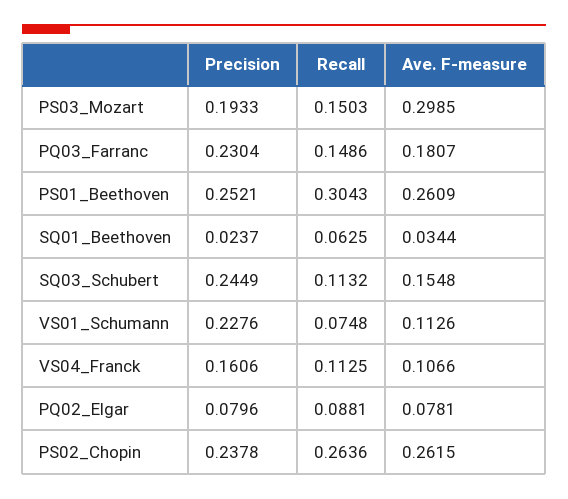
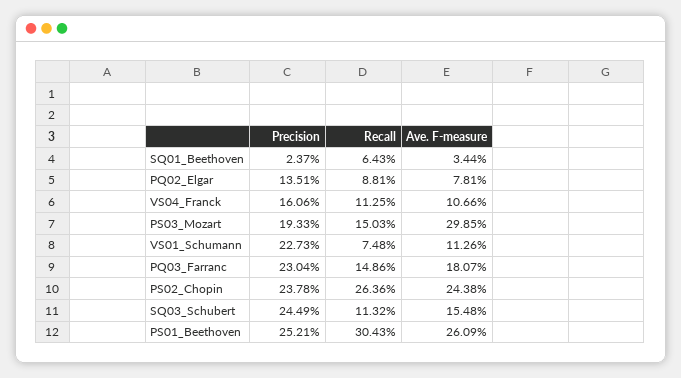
  {
    "Precision": {
      "PS03_Mozart": 0.1933,
      "PQ03_Farranc": 0.2304,
      "PS01_Beethoven": 0.2521,
      "SQ01_Beethoven": 0.0237,
      "SQ03_Schubert": 0.2449,
-     "VS01_Schumann": 0.2276,
+     "VS01_Schumann": 0.2273,
      "VS04_Franck": 0.1606,
-     "PQ02_Elgar": 0.0796,
+     "PQ02_Elgar": 0.1351,
      "PS02_Chopin": 0.2378
    },
    "Recall": {
      "PS03_Mozart": 0.1503,
      "PQ03_Farranc": 0.1486,
      "PS01_Beethoven": 0.3043,
-     "SQ01_Beethoven": 0.0625,
+     "SQ01_Beethoven": 0.0643,
      "SQ03_Schubert": 0.1132,
      "VS01_Schumann": 0.0748,
      "VS04_Franck": 0.1125,
      "PQ02_Elgar": 0.0881,
      "PS02_Chopin": 0.2636
    },
    "Ave. F-measure": {
      "PS03_Mozart": 0.2985,
      "PQ03_Farranc": 0.1807,
      "PS01_Beethoven": 0.2609,
      "SQ01_Beethoven": 0.0344,
      "SQ03_Schubert": 0.1548,
      "VS01_Schumann": 0.1126,
      "VS04_Franck": 0.1066,
      "PQ02_Elgar": 0.0781,
-     "PS02_Chopin": 0.2615
+     "PS02_Chopin": 0.2438
    }
  }

